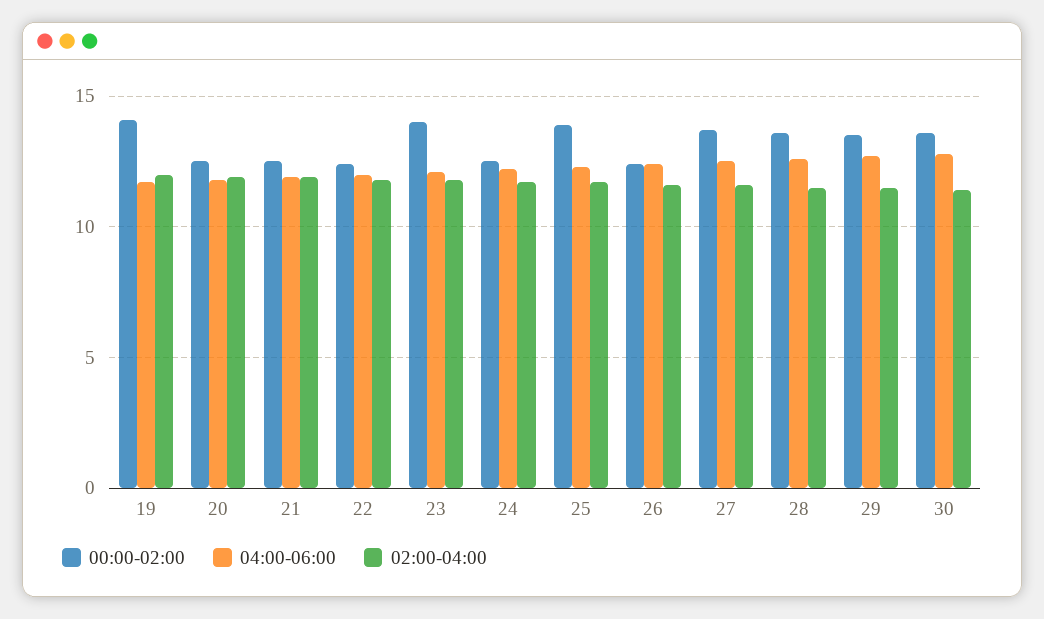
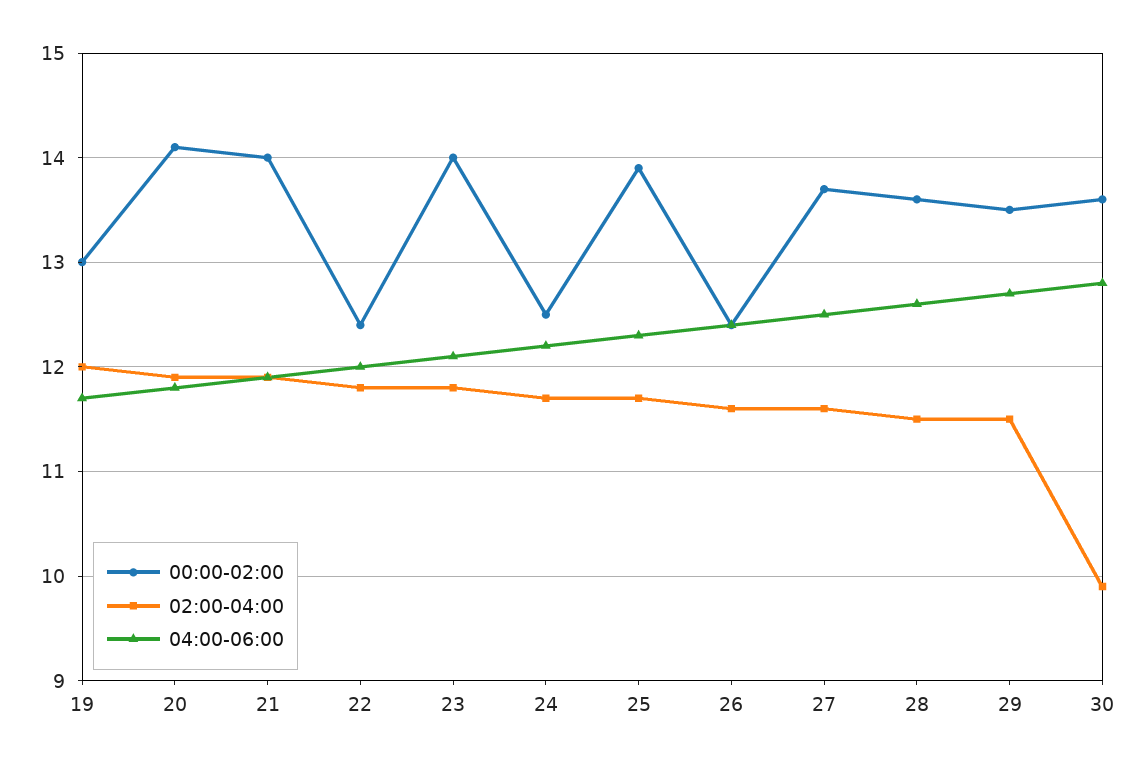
  {
    "00:00-02:00": {
-     "19": 14,
+     "19": 13,
-     "20": 12.5,
+     "20": 14.1,
-     "21": 12.5,
+     "21": 14,
      "22": 12.4,
      "23": 14,
      "24": 12.5,
      "25": 13.9,
      "26": 12.4,
      "27": 13.7,
      "28": 13.6,
      "29": 13.5,
      "30": 13.6
    },
    "04:00-06:00": {
      "19": 11.7,
      "20": 11.8,
      "21": 11.9,
      "22": 12,
      "23": 12.1,
      "24": 12.2,
      "25": 12.3,
      "26": 12.4,
      "27": 12.5,
      "28": 12.6,
      "29": 12.7,
      "30": 12.8
    },
    "02:00-04:00": {
      "19": 12,
      "20": 11.9,
      "21": 11.9,
      "22": 11.8,
      "23": 11.8,
      "24": 11.7,
      "25": 11.7,
      "26": 11.6,
      "27": 11.6,
      "28": 11.5,
      "29": 11.5,
-     "30": 11.5
+     "30": 9.9
    }
  }

